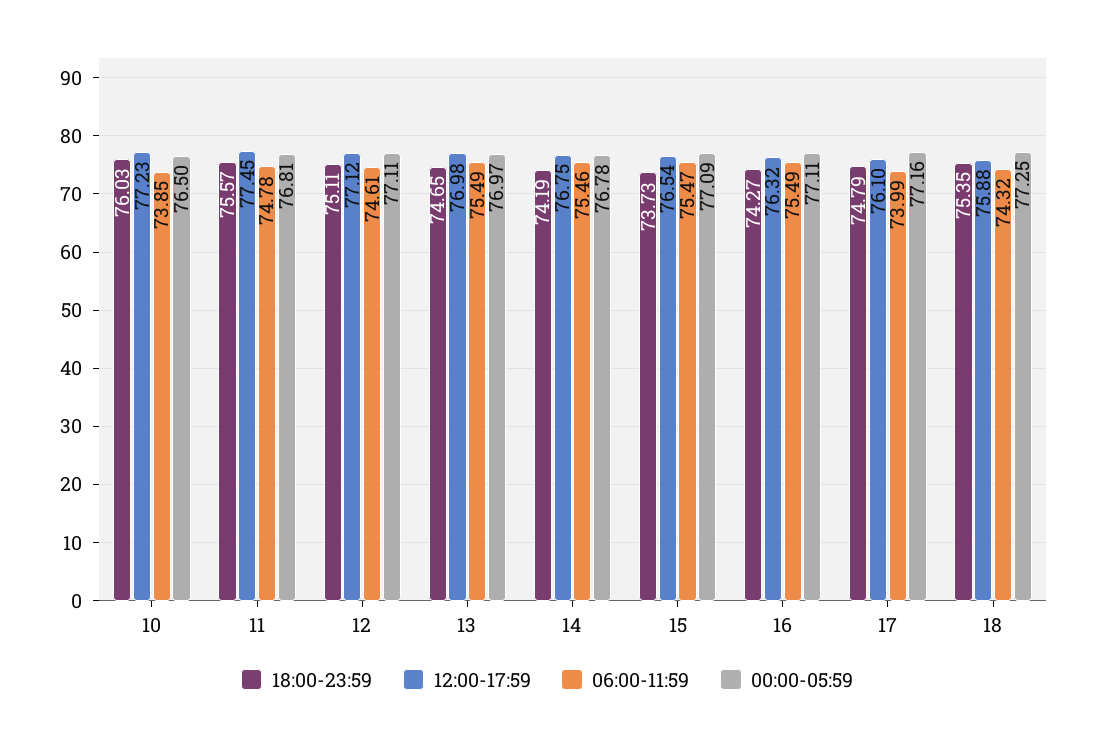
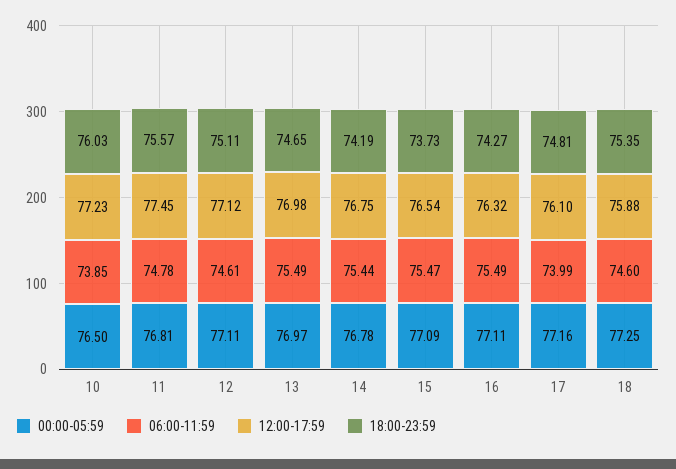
  {
    "18:00-23:59": {
      "10": 76.03,
      "11": 75.57,
      "12": 75.11,
      "13": 74.65,
      "14": 74.19,
      "15": 73.73,
      "16": 74.27,
-     "17": 74.79,
+     "17": 74.81,
      "18": 75.35
    },
    "12:00-17:59": {
      "10": 77.23,
      "11": 77.45,
      "12": 77.12,
      "13": 76.98,
      "14": 76.75,
      "15": 76.54,
      "16": 76.32,
      "17": 76.1,
      "18": 75.88
    },
    "06:00-11:59": {
      "10": 73.85,
      "11": 74.78,
      "12": 74.61,
      "13": 75.49,
-     "14": 75.46,
+     "14": 75.44,
      "15": 75.47,
      "16": 75.49,
      "17": 73.99,
-     "18": 74.32
+     "18": 74.6
    },
    "00:00-05:59": {
      "10": 76.5,
      "11": 76.81,
      "12": 77.11,
      "13": 76.97,
      "14": 76.78,
      "15": 77.09,
      "16": 77.11,
      "17": 77.16,
      "18": 77.25
    }
  }

